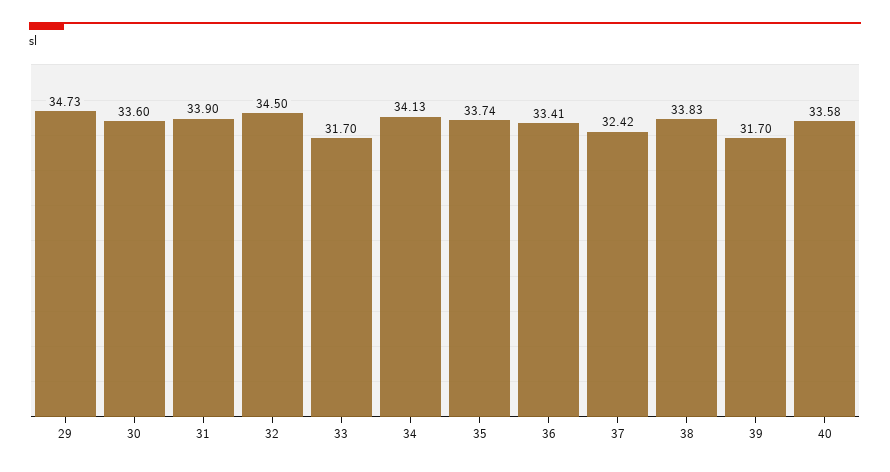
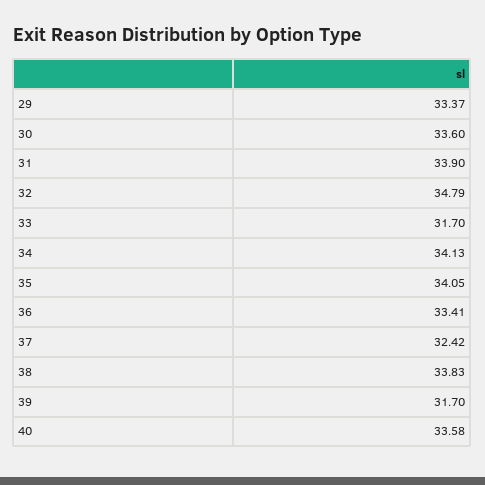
  {
-   "29": 34.73,
+   "29": 33.37,
    "30": 33.6,
    "31": 33.9,
-   "32": 34.5,
+   "32": 34.79,
    "33": 31.7,
    "34": 34.13,
-   "35": 33.74,
+   "35": 34.05,
    "36": 33.41,
    "37": 32.42,
    "38": 33.83,
    "39": 31.7,
    "40": 33.58
  }

